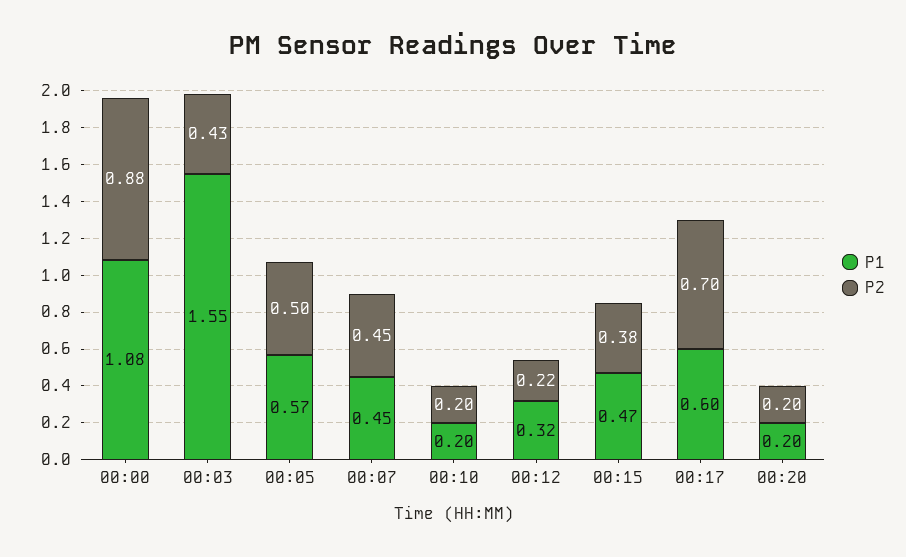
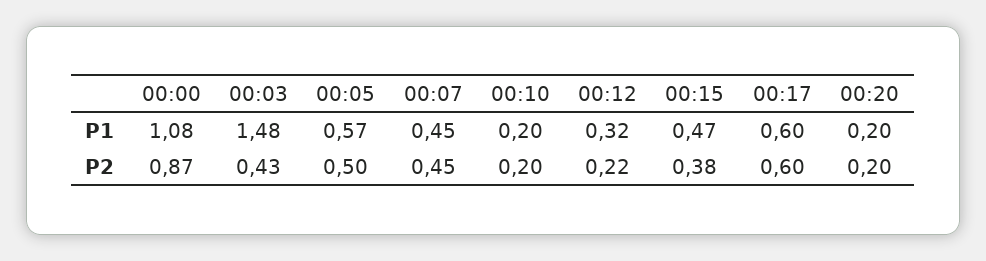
  {
    "P1": {
      "00:00": 1.08,
-     "00:03": 1.55,
+     "00:03": 1.48,
      "00:05": 0.57,
      "00:07": 0.45,
      "00:10": 0.2,
      "00:12": 0.32,
      "00:15": 0.47,
      "00:17": 0.6,
      "00:20": 0.2
    },
    "P2": {
-     "00:00": 0.88,
+     "00:00": 0.87,
      "00:03": 0.43,
      "00:05": 0.5,
      "00:07": 0.45,
      "00:10": 0.2,
      "00:12": 0.22,
      "00:15": 0.38,
-     "00:17": 0.7,
+     "00:17": 0.6,
      "00:20": 0.2
    }
  }

